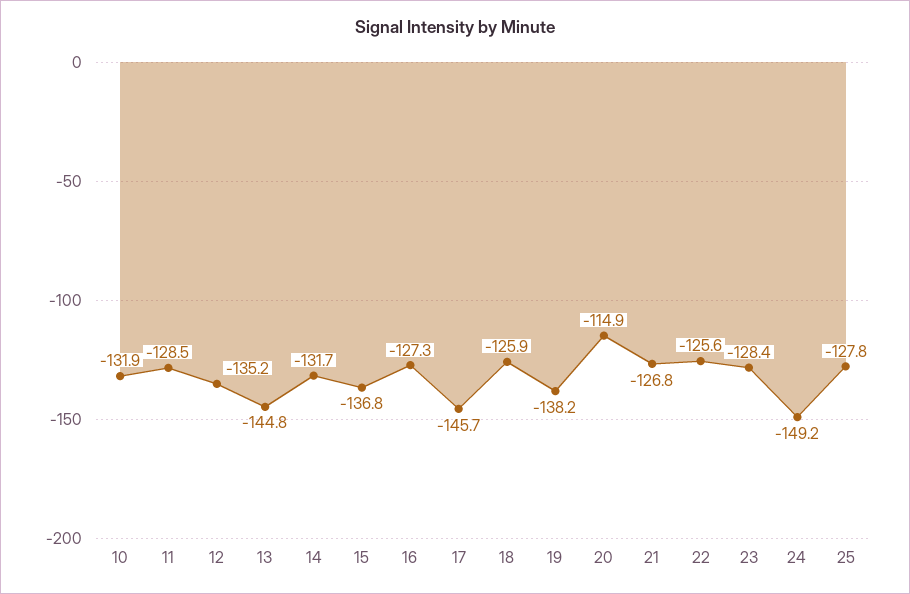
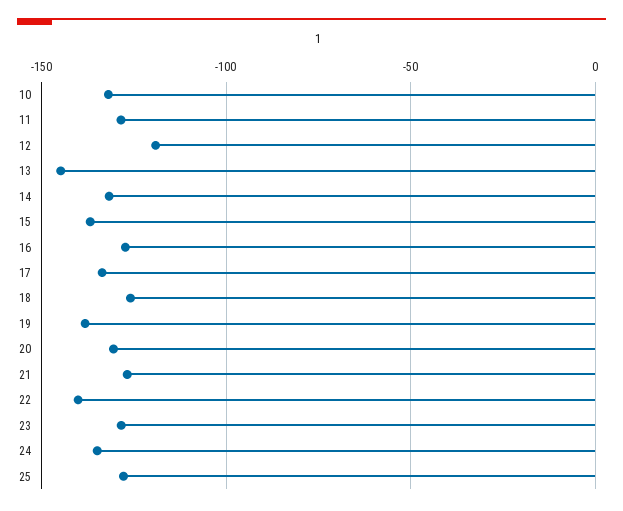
  {
    "10": -131.9,
    "11": -128.5,
-   "12": -135.2,
+   "12": -120,
    "13": -144.8,
    "14": -131.7,
    "15": -136.8,
    "16": -127.3,
-   "17": -145.7,
+   "17": -135,
    "18": -125.9,
    "19": -138.2,
-   "20": -114.9,
+   "20": -130,
    "21": -126.8,
-   "22": -125.6,
+   "22": -140,
    "23": -128.4,
-   "24": -149.2,
+   "24": -135,
    "25": -127.8
  }

